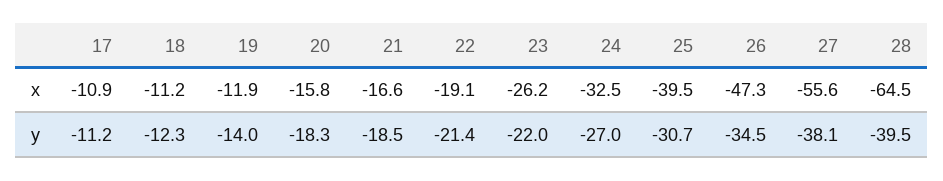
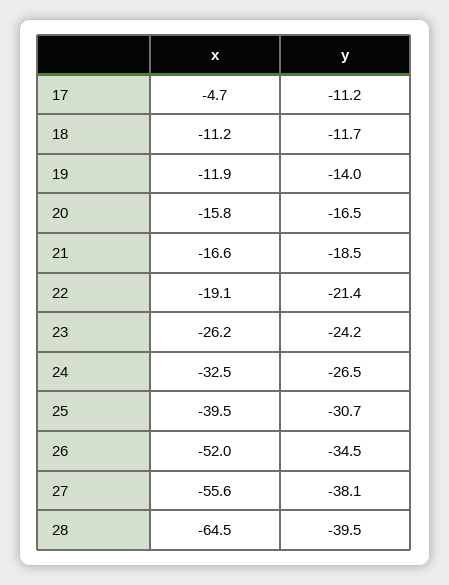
  {
    "17": {
-     "x": -10.9,
+     "x": -4.7,
      "y": -11.2
    },
    "18": {
      "x": -11.2,
-     "y": -12.3
+     "y": -11.7
    },
    "19": {
      "x": -11.9,
      "y": -14
    },
    "20": {
      "x": -15.8,
-     "y": -18.3
+     "y": -16.5
    },
    "21": {
      "x": -16.6,
      "y": -18.5
    },
    "22": {
      "x": -19.1,
      "y": -21.4
    },
    "23": {
      "x": -26.2,
-     "y": -22
+     "y": -24.2
    },
    "24": {
      "x": -32.5,
-     "y": -27
+     "y": -26.5
    },
    "25": {
      "x": -39.5,
      "y": -30.7
    },
    "26": {
-     "x": -47.3,
+     "x": -52,
      "y": -34.5
    },
    "27": {
      "x": -55.6,
      "y": -38.1
    },
    "28": {
      "x": -64.5,
      "y": -39.5
    }
  }

